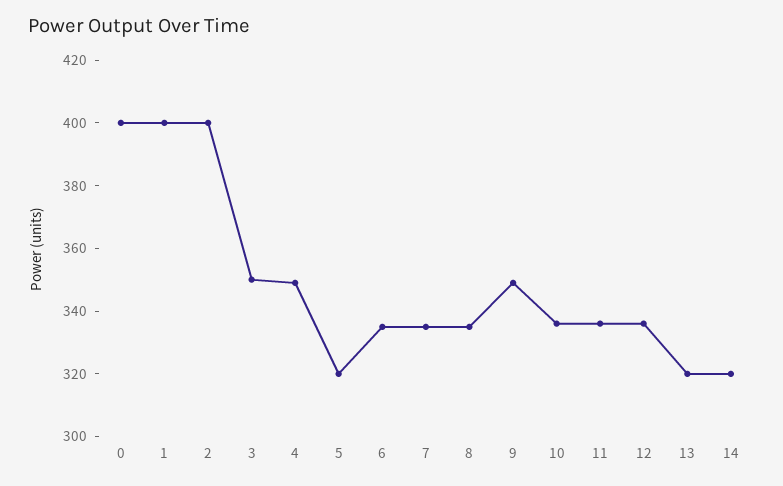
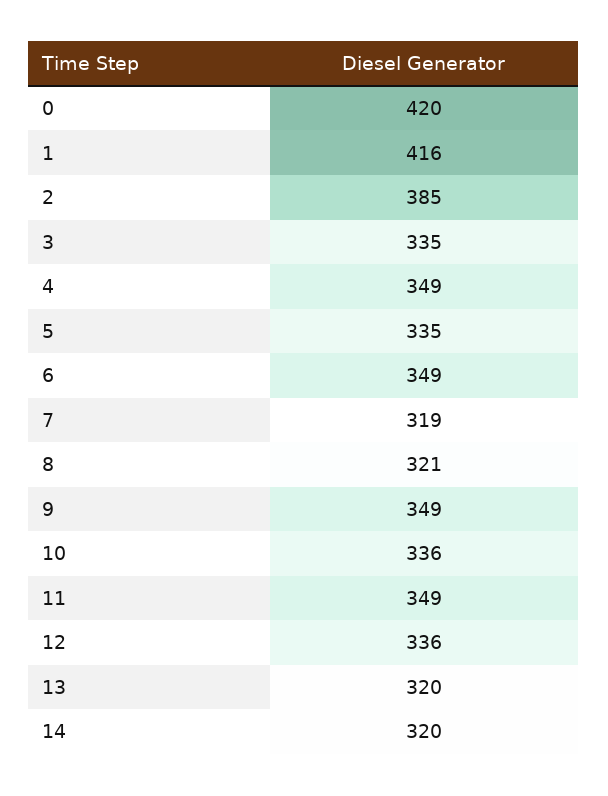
  {
-   "0": 400,
+   "0": 420,
-   "1": 400,
+   "1": 416,
-   "2": 400,
+   "2": 385,
-   "3": 350,
+   "3": 335,
    "4": 349,
-   "5": 320,
+   "5": 335,
-   "6": 335,
+   "6": 349,
-   "7": 335,
+   "7": 319,
-   "8": 335,
+   "8": 321,
    "9": 349,
    "10": 336,
-   "11": 335,
+   "11": 349,
    "12": 336,
    "13": 320,
    "14": 320
  }

